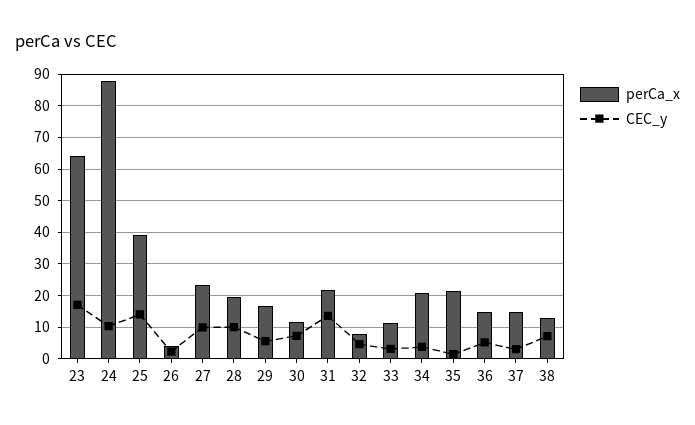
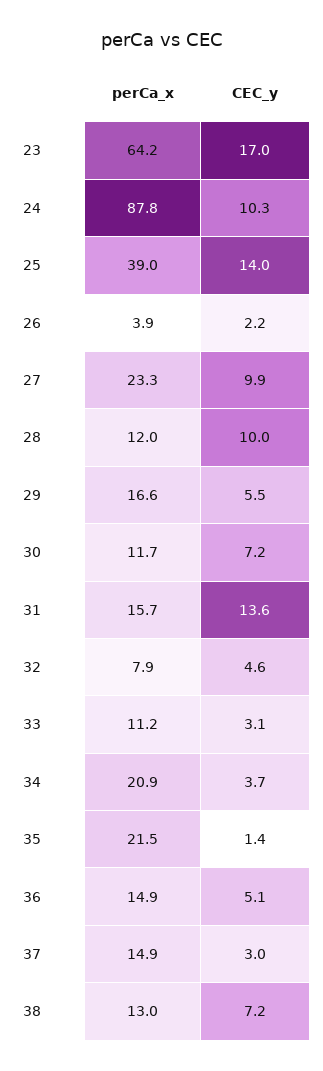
  {
    "perCa_x": {
      "23": 64.2,
      "24": 87.8,
      "25": 39,
      "26": 3.9,
      "27": 23.3,
-     "28": 20,
+     "28": 12,
      "29": 16.6,
      "30": 11.7,
-     "31": 22,
+     "31": 15.7,
      "32": 7.9,
      "33": 11.2,
      "34": 20.9,
      "35": 21.5,
      "36": 14.9,
      "37": 14.9,
      "38": 13
    },
    "CEC_y": {
      "23": 17,
      "24": 10.3,
      "25": 14,
      "26": 2.2,
      "27": 9.9,
      "28": 10,
      "29": 5.5,
      "30": 7.2,
      "31": 13.6,
      "32": 4.6,
      "33": 3.1,
      "34": 3.7,
      "35": 1.4,
      "36": 5.1,
      "37": 3,
      "38": 7.2
    }
  }

